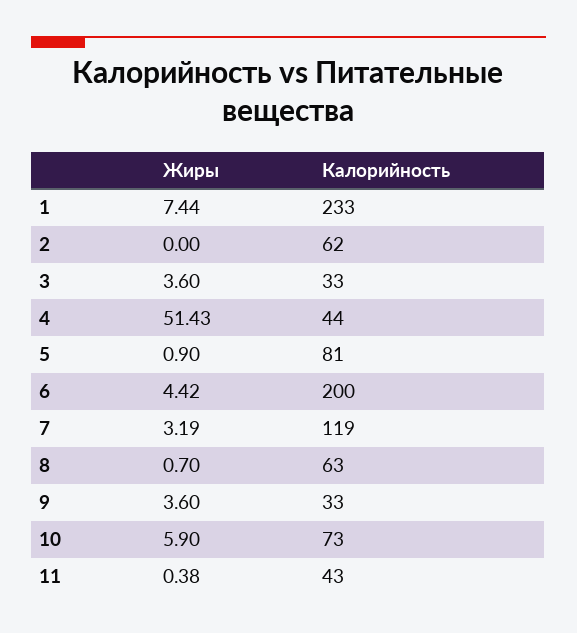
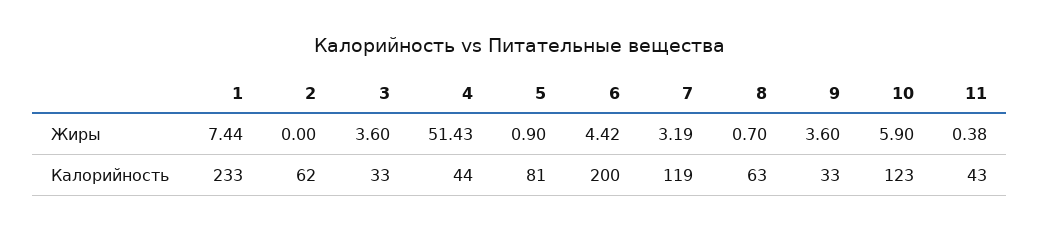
  {
    "Жиры": {
      "1": 7.44,
      "2": 0,
      "3": 3.6,
      "4": 51.43,
      "5": 0.9,
      "6": 4.42,
      "7": 3.19,
      "8": 0.7,
      "9": 3.6,
      "10": 5.9,
      "11": 0.38
    },
    "Калорийность": {
      "1": 233,
      "2": 62,
      "3": 33,
      "4": 44,
      "5": 81,
      "6": 200,
      "7": 119,
      "8": 63,
      "9": 33,
-     "10": 73,
+     "10": 123,
      "11": 43
    }
  }

